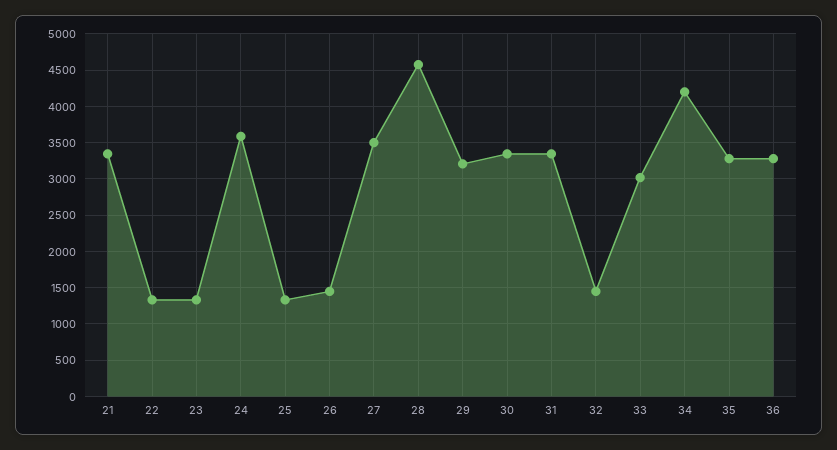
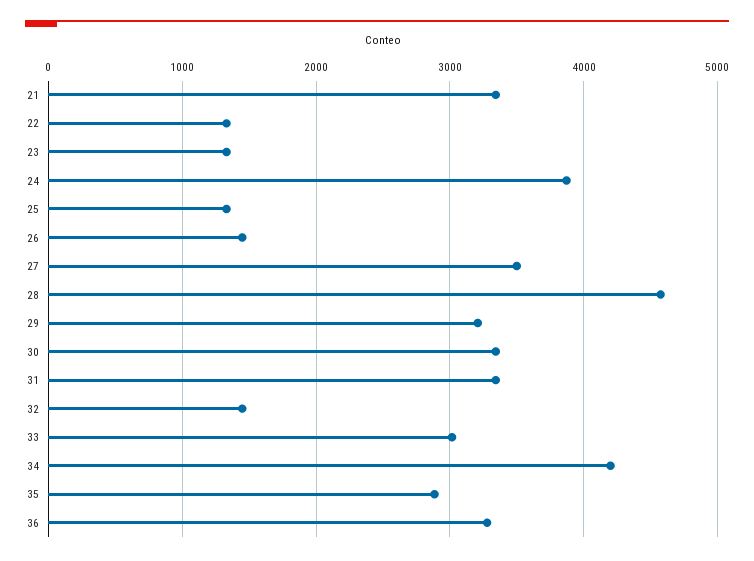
  {
    "21": 3300,
    "22": 1300,
    "23": 1300,
-   "24": 3600,
+   "24": 3900,
    "25": 1300,
    "26": 1400,
    "27": 3500,
    "28": 4600,
    "29": 3200,
    "30": 3300,
    "31": 3300,
    "32": 1400,
    "33": 3000,
    "34": 4200,
-   "35": 3300,
+   "35": 2900,
    "36": 3300
  }

